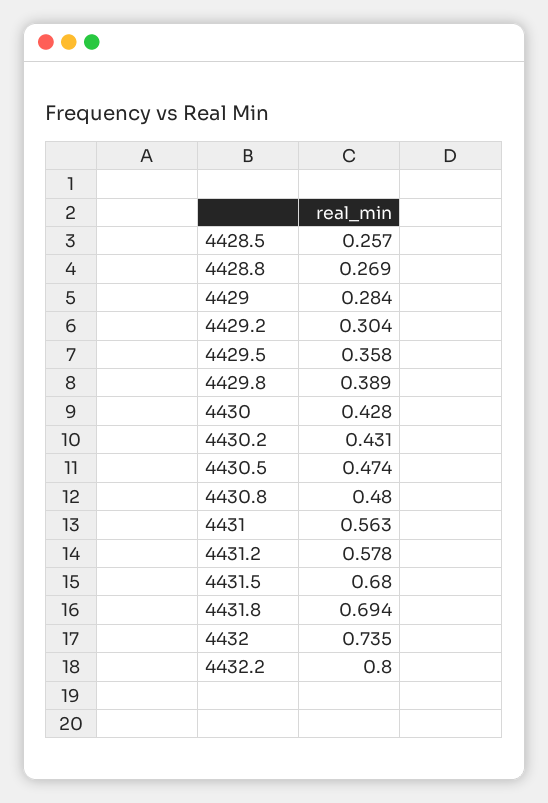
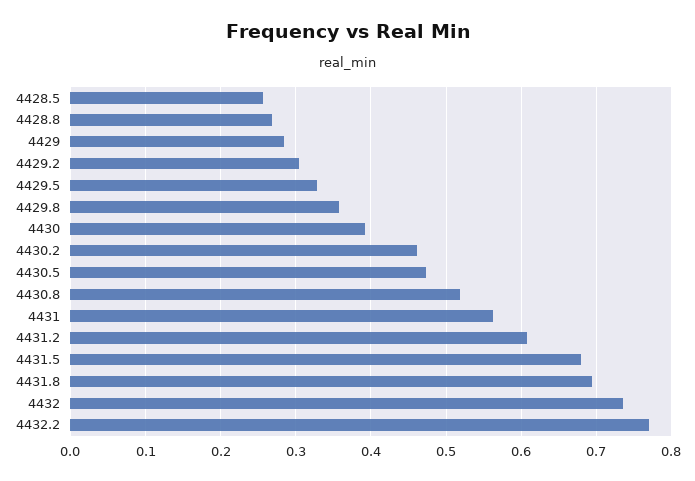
  {
    "4428.5": 0.257,
    "4428.8": 0.269,
    "4429": 0.284,
    "4429.2": 0.304,
-   "4429.5": 0.358,
+   "4429.5": 0.33,
-   "4429.8": 0.389,
+   "4429.8": 0.36,
-   "4430": 0.428,
+   "4430": 0.39,
-   "4430.2": 0.431,
+   "4430.2": 0.46,
    "4430.5": 0.474,
-   "4430.8": 0.48,
+   "4430.8": 0.52,
    "4431": 0.563,
-   "4431.2": 0.578,
+   "4431.2": 0.61,
    "4431.5": 0.68,
    "4431.8": 0.694,
    "4432": 0.735,
-   "4432.2": 0.8
+   "4432.2": 0.77
  }

